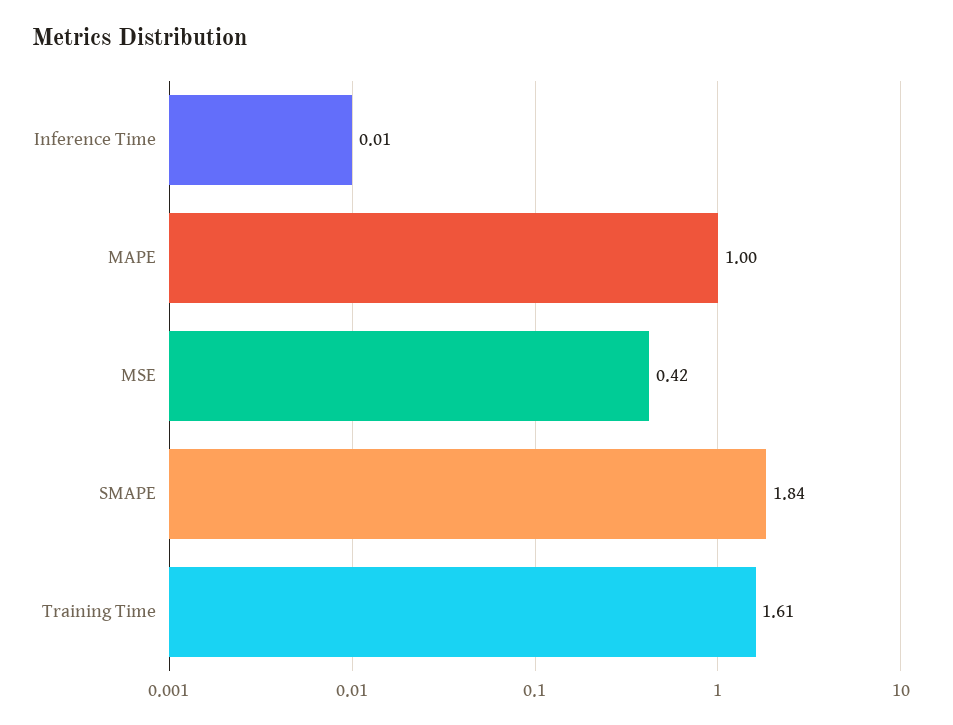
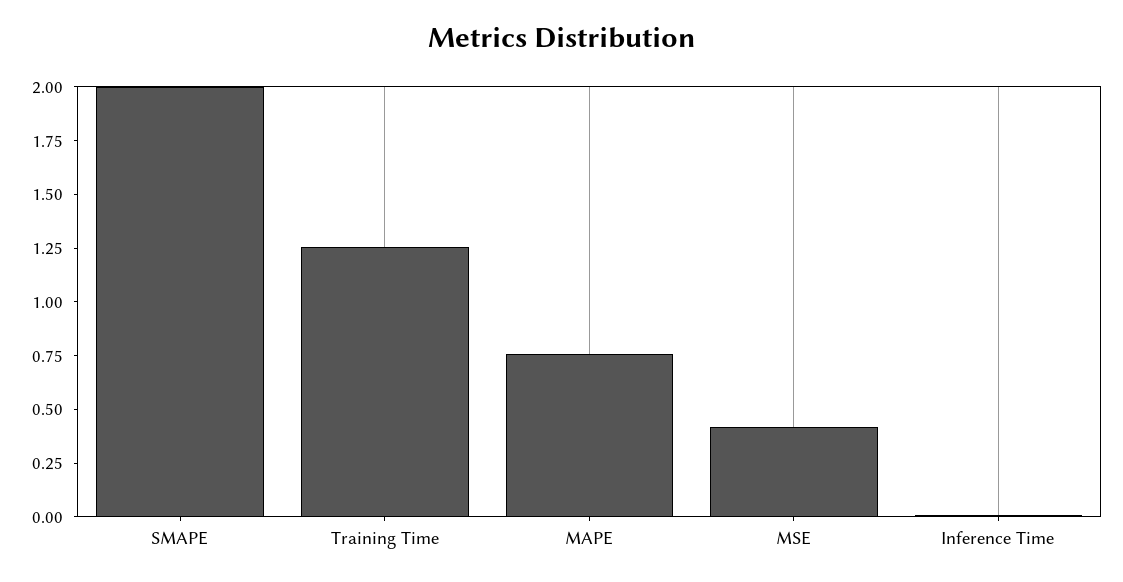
  {
    "Inference Time": 0.01,
-   "MAPE": 1,
+   "MAPE": 0.75,
    "MSE": 0.42,
-   "SMAPE": 1.84,
+   "SMAPE": 2,
-   "Training Time": 1.61
+   "Training Time": 1.25
  }

